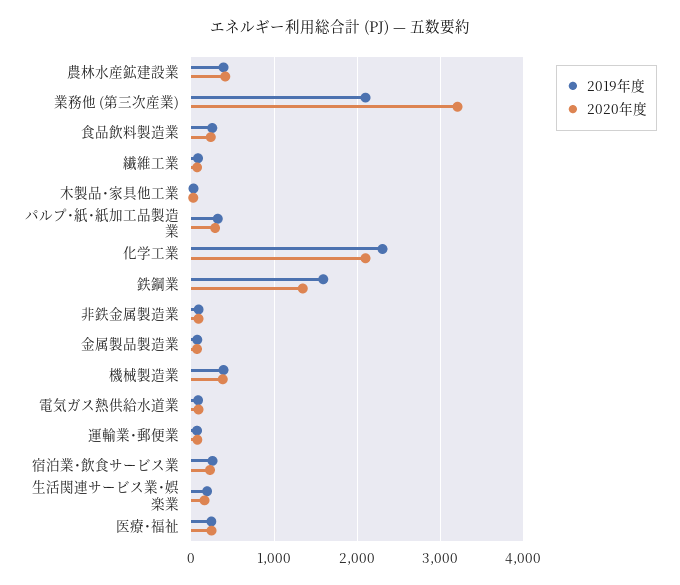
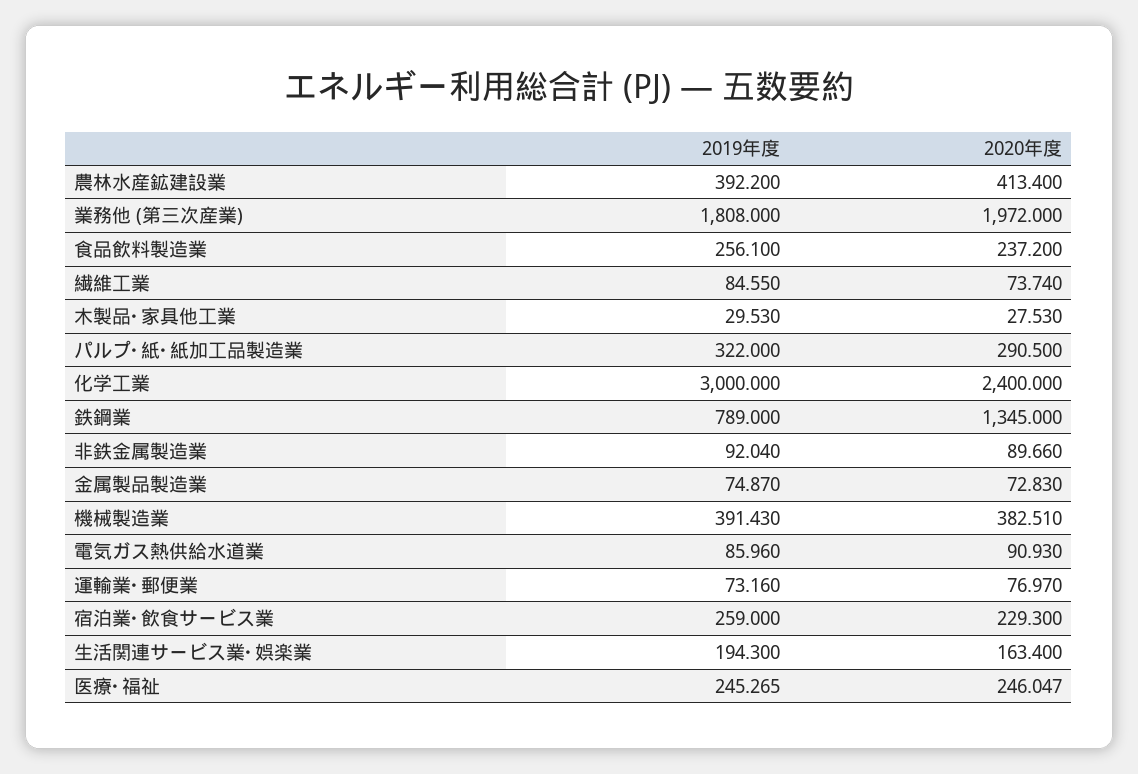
  {
    "2019年度": {
      "農林水産鉱建設業": 392.2,
-     "業務他 (第三次産業)": 2100,
+     "業務他 (第三次産業)": 1808,
      "食品飲料製造業": 256.1,
      "繊維工業": 84.55,
      "木製品･家具他工業": 29.53,
      "パルプ･紙･紙加工品製造業": 322,
-     "化学工業": 2300,
+     "化学工業": 3000,
-     "鉄鋼業": 1600,
+     "鉄鋼業": 789,
      "非鉄金属製造業": 92.04,
      "金属製品製造業": 74.87,
      "機械製造業": 391.43,
      "電気ガス熱供給水道業": 85.96,
      "運輸業･郵便業": 73.16,
      "宿泊業･飲食サービス業": 259,
      "生活関連サービス業･娯楽業": 194.3,
      "医療･福祉": 245.265
    },
    "2020年度": {
      "農林水産鉱建設業": 413.4,
-     "業務他 (第三次産業)": 3200,
+     "業務他 (第三次産業)": 1972,
      "食品飲料製造業": 237.2,
      "繊維工業": 73.74,
      "木製品･家具他工業": 27.53,
      "パルプ･紙･紙加工品製造業": 290.5,
-     "化学工業": 2100,
+     "化学工業": 2400,
      "鉄鋼業": 1345,
      "非鉄金属製造業": 89.66,
      "金属製品製造業": 72.83,
      "機械製造業": 382.51,
      "電気ガス熱供給水道業": 90.93,
      "運輸業･郵便業": 76.97,
      "宿泊業･飲食サービス業": 229.3,
      "生活関連サービス業･娯楽業": 163.4,
      "医療･福祉": 246.047
    }
  }

